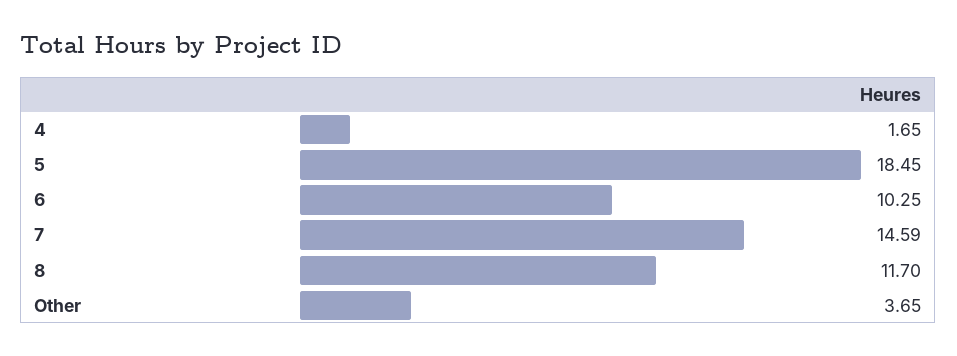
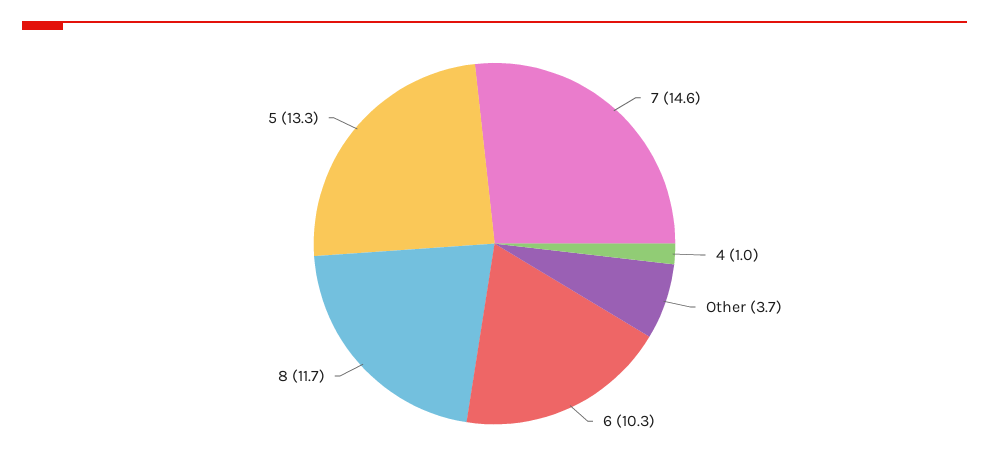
  {
-   "4": 1.65,
+   "4": 1,
-   "5": 18.45,
+   "5": 13.3,
    "6": 10.25,
    "7": 14.59,
    "8": 11.7,
    "Other": 3.65
  }

